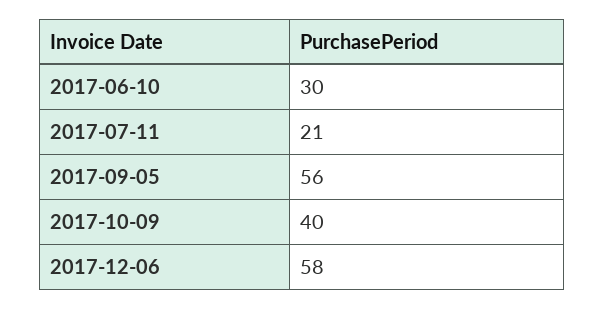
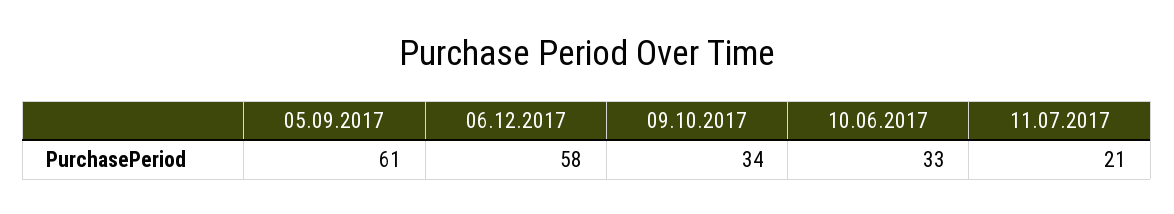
  {
-   "2017-06-10": 30,
+   "2017-06-10": 33,
    "2017-07-11": 21,
-   "2017-09-05": 56,
+   "2017-09-05": 61,
-   "2017-10-09": 40,
+   "2017-10-09": 34,
    "2017-12-06": 58
  }

